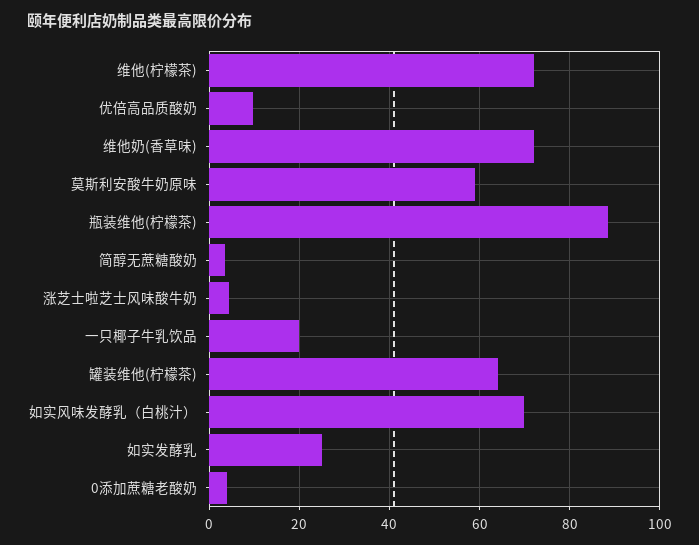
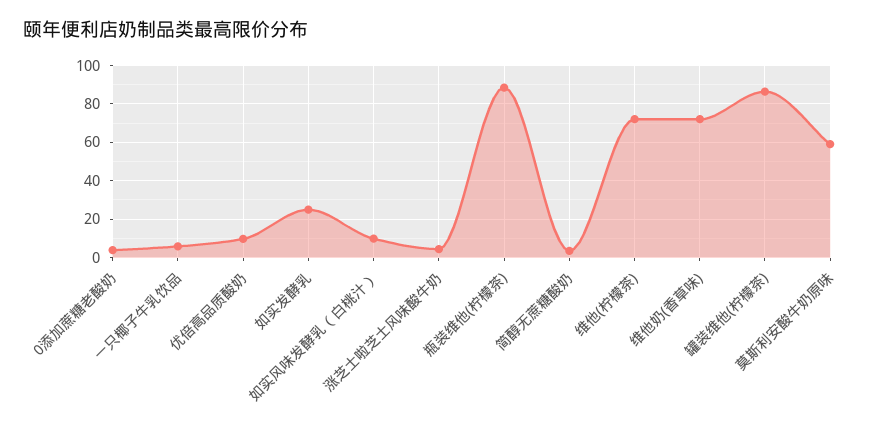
  {
    "维他(柠檬茶)": 72,
    "优倍高品质酸奶": 10,
    "维他奶(香草味)": 72,
    "莫斯利安酸牛奶原味": 60,
    "瓶装维他(柠檬茶)": 88,
    "简醇无蔗糖酸奶": 4,
    "涨芝士啦芝士风味酸牛奶": 4,
-   "一只椰子牛乳饮品": 20,
+   "一只椰子牛乳饮品": 5,
-   "罐装维他(柠檬茶)": 64,
+   "罐装维他(柠檬茶)": 85,
-   "如实风味发酵乳（白桃汁）": 70,
+   "如实风味发酵乳（白桃汁）": 10,
    "如实发酵乳": 26,
    "0添加蔗糖老酸奶": 4
  }

